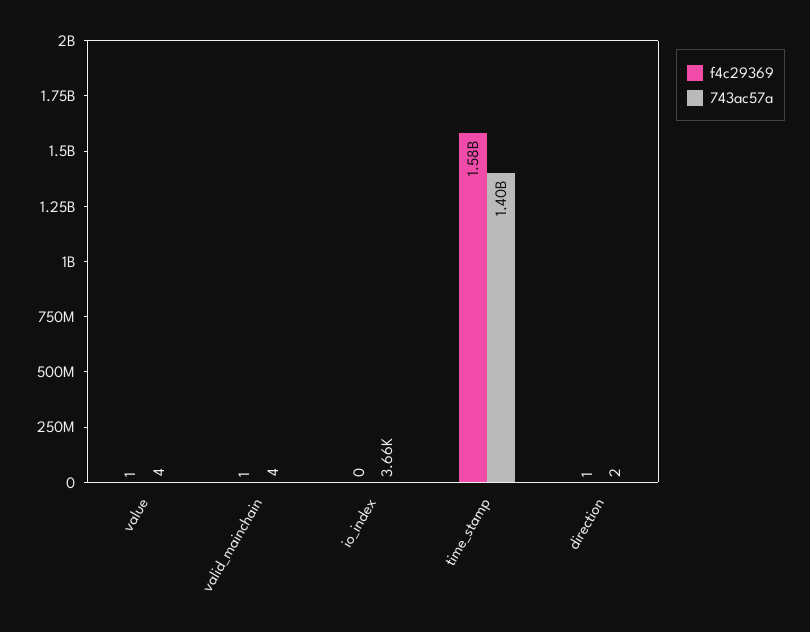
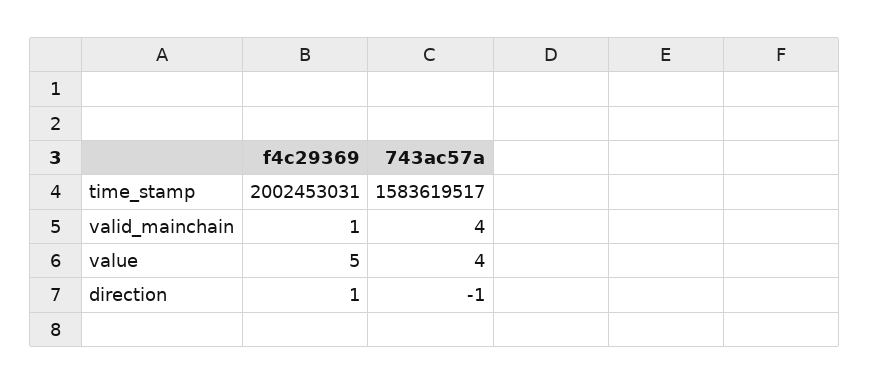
  {
    "f4c29369": {
-     "value": 1,
+     "value": 5,
      "valid_mainchain": 1,
-     "io_index": 0,
-     "time_stamp": 1580000000,
+     "time_stamp": 2002453031,
      "direction": 1
    },
    "743ac57a": {
      "value": 4,
      "valid_mainchain": 4,
-     "io_index": 3660,
-     "time_stamp": 1400000000,
+     "time_stamp": 1583619517,
-     "direction": 2
+     "direction": -1
    }
  }

